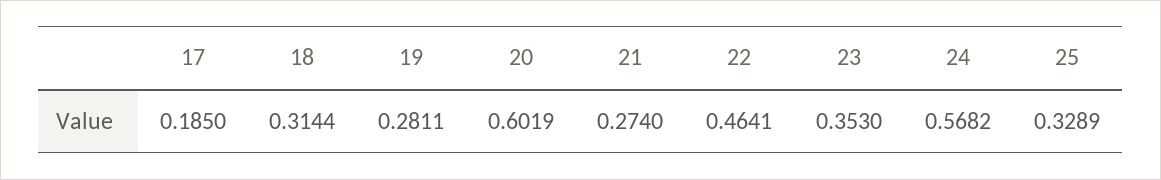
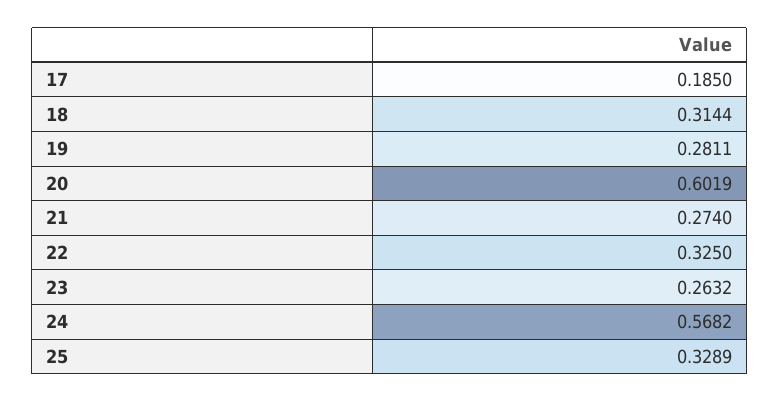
  {
    "17": 0.185,
    "18": 0.3144,
    "19": 0.2811,
    "20": 0.6019,
    "21": 0.274,
-   "22": 0.4641,
+   "22": 0.325,
-   "23": 0.353,
+   "23": 0.2632,
    "24": 0.5682,
    "25": 0.3289
  }

